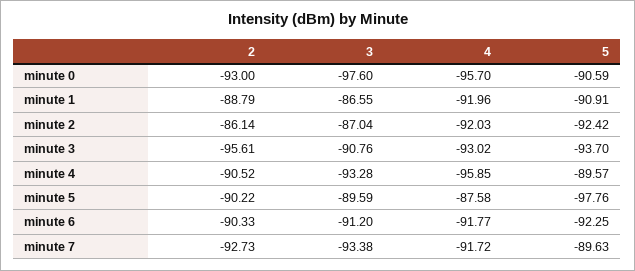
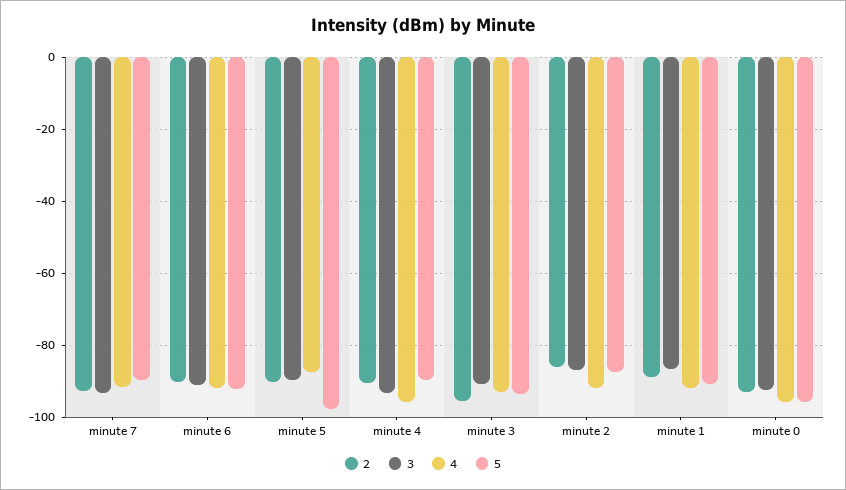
  {
    "2": {
      "minute 0": -93,
      "minute 1": -88.79,
      "minute 2": -86.14,
      "minute 3": -95.61,
      "minute 4": -90.52,
      "minute 5": -90.22,
      "minute 6": -90.33,
      "minute 7": -92.73
    },
    "3": {
-     "minute 0": -97.6,
+     "minute 0": -92,
      "minute 1": -86.55,
      "minute 2": -87.04,
      "minute 3": -90.76,
      "minute 4": -93.28,
      "minute 5": -89.59,
      "minute 6": -91.2,
      "minute 7": -93.38
    },
    "4": {
      "minute 0": -95.7,
      "minute 1": -91.96,
      "minute 2": -92.03,
      "minute 3": -93.02,
      "minute 4": -95.85,
      "minute 5": -87.58,
      "minute 6": -91.77,
      "minute 7": -91.72
    },
    "5": {
-     "minute 0": -90.59,
+     "minute 0": -96,
      "minute 1": -90.91,
-     "minute 2": -92.42,
+     "minute 2": -88,
      "minute 3": -93.7,
      "minute 4": -89.57,
      "minute 5": -97.76,
      "minute 6": -92.25,
      "minute 7": -89.63
    }
  }

